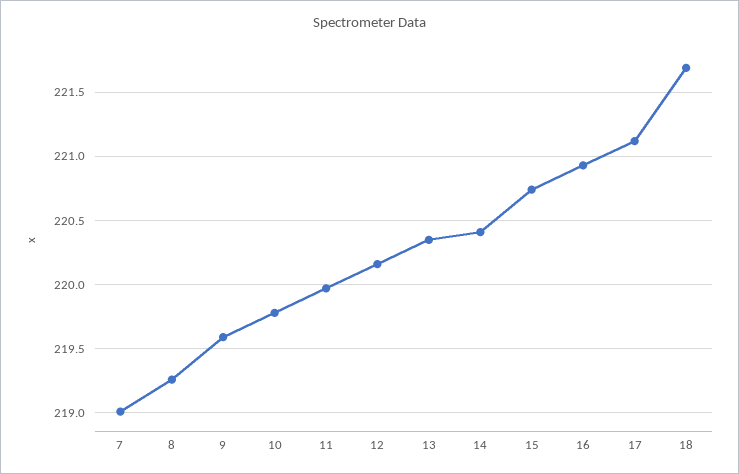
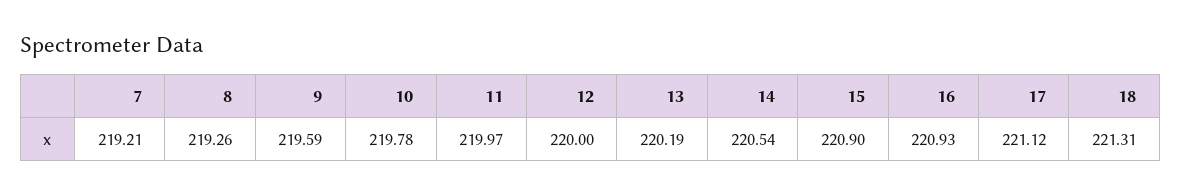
  {
-   "7": 219,
+   "7": 219.21,
    "8": 219.26,
    "9": 219.59,
    "10": 219.78,
    "11": 219.97,
-   "12": 220.15,
+   "12": 220,
-   "13": 220.35,
+   "13": 220.19,
-   "14": 220.4,
+   "14": 220.54,
-   "15": 220.75,
+   "15": 220.9,
    "16": 220.93,
    "17": 221.12,
-   "18": 221.7
+   "18": 221.31
  }

